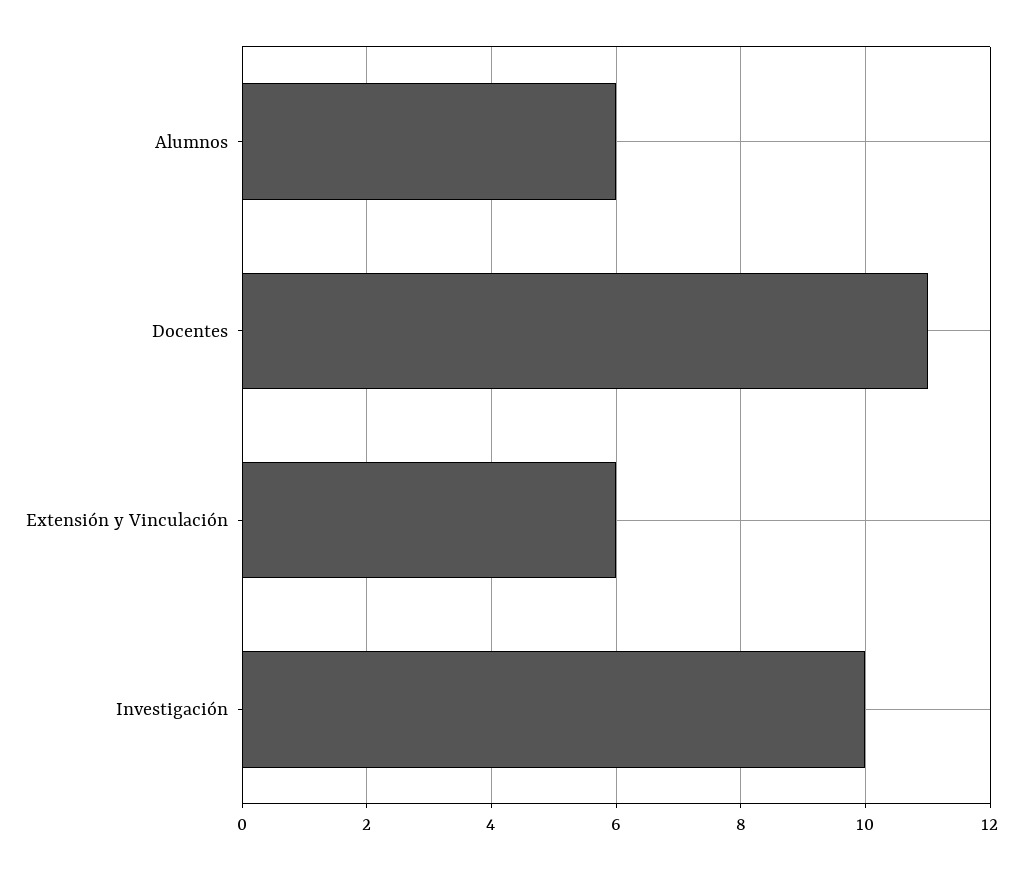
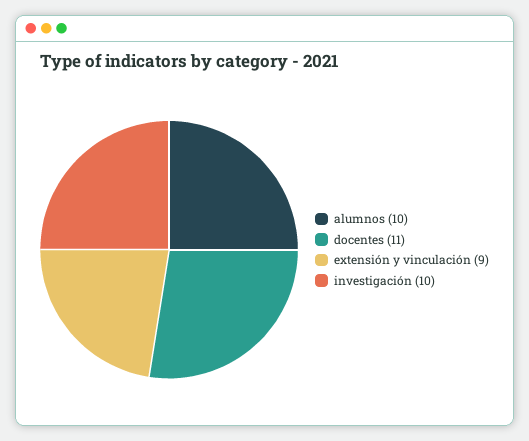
  {
-   "Alumnos": 6,
+   "Alumnos": 10,
    "Docentes": 11,
-   "Extensión y Vinculación": 6,
+   "Extensión y Vinculación": 9,
    "Investigación": 10
  }

